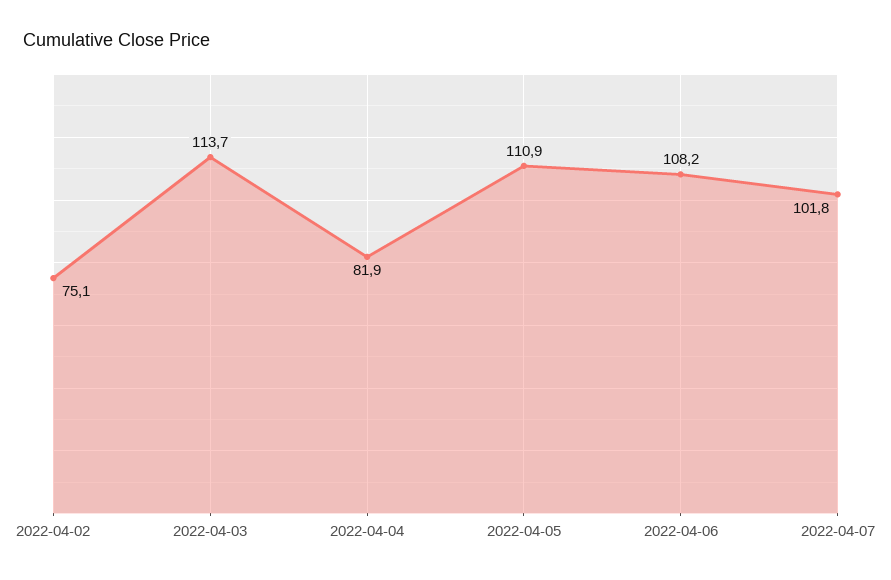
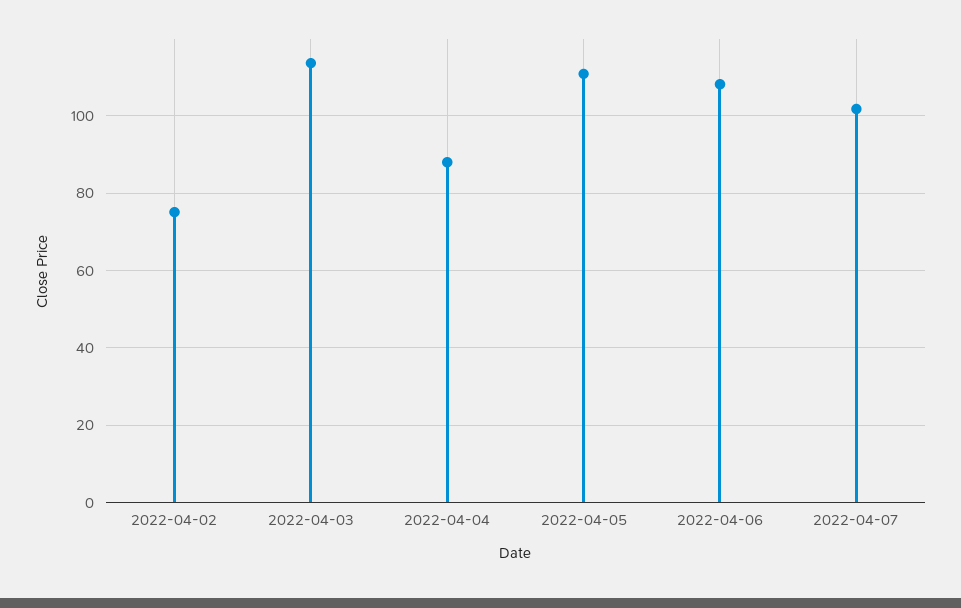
  {
    "2022-04-02": 75.1,
    "2022-04-03": 113.7,
-   "2022-04-04": 81.9,
+   "2022-04-04": 88,
    "2022-04-05": 110.9,
    "2022-04-06": 108.2,
    "2022-04-07": 101.8
  }

